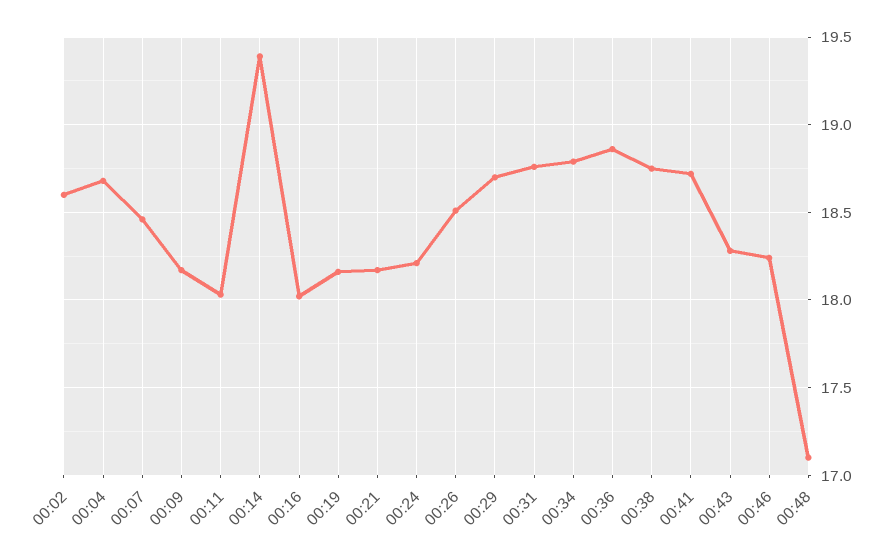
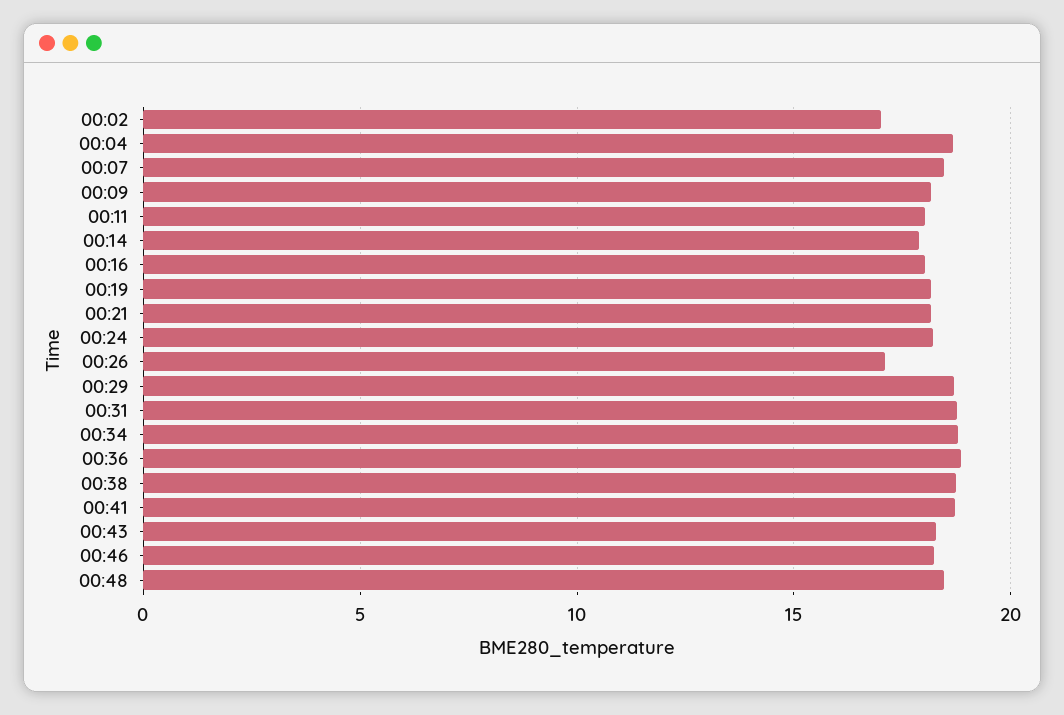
  {
-   "00:02": 18.6,
+   "00:02": 17,
    "00:04": 18.7,
    "00:07": 18.45,
    "00:09": 18.15,
    "00:11": 18.05,
-   "00:14": 19.4,
+   "00:14": 18,
    "00:16": 18,
    "00:19": 18.15,
    "00:21": 18.15,
    "00:24": 18.2,
-   "00:26": 18.5,
+   "00:26": 17,
    "00:29": 18.7,
    "00:31": 18.75,
    "00:34": 18.8,
    "00:36": 18.85,
    "00:38": 18.75,
    "00:41": 18.7,
    "00:43": 18.3,
    "00:46": 18.25,
-   "00:48": 17.1
+   "00:48": 18.5
  }

